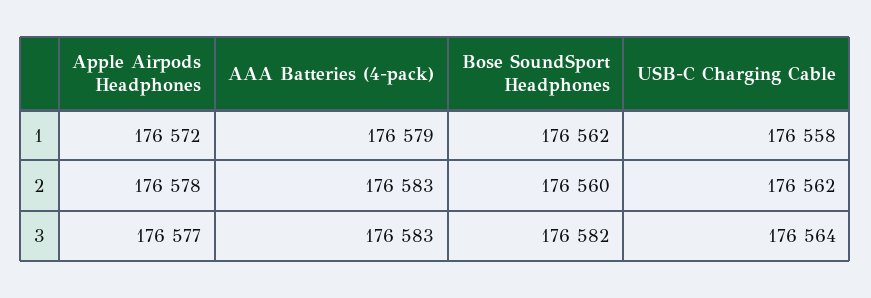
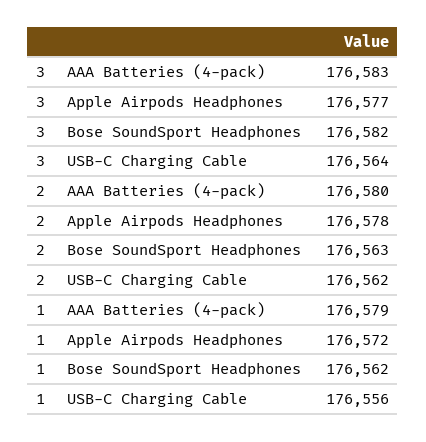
  {
    "Apple Airpods Headphones": {
      "1": 176572,
      "2": 176578,
      "3": 176577
    },
    "AAA Batteries (4-pack)": {
      "1": 176579,
-     "2": 176583,
+     "2": 176580,
      "3": 176583
    },
    "Bose SoundSport Headphones": {
      "1": 176562,
-     "2": 176560,
+     "2": 176563,
      "3": 176582
    },
    "USB-C Charging Cable": {
-     "1": 176558,
+     "1": 176556,
      "2": 176562,
      "3": 176564
    }
  }

